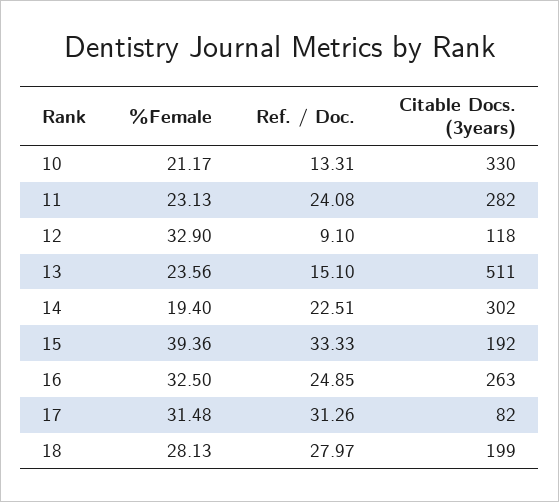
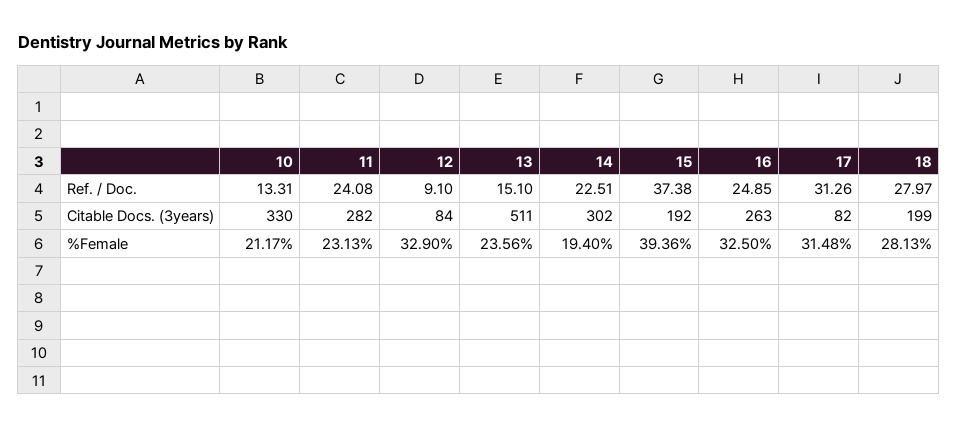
  {
    "%Female": {
      "10": 21.17,
      "11": 23.13,
      "12": 32.9,
      "13": 23.56,
      "14": 19.4,
      "15": 39.36,
      "16": 32.5,
      "17": 31.48,
      "18": 28.13
    },
    "Ref. / Doc.": {
      "10": 13.31,
      "11": 24.08,
      "12": 9.1,
      "13": 15.1,
      "14": 22.51,
-     "15": 33.33,
+     "15": 37.38,
      "16": 24.85,
      "17": 31.26,
      "18": 27.97
    },
    "Citable Docs. (3years)": {
      "10": 330,
      "11": 282,
-     "12": 118,
+     "12": 84,
      "13": 511,
      "14": 302,
      "15": 192,
      "16": 263,
      "17": 82,
      "18": 199
    }
  }

